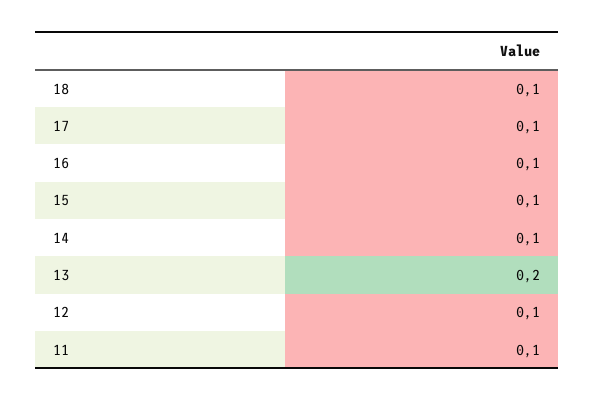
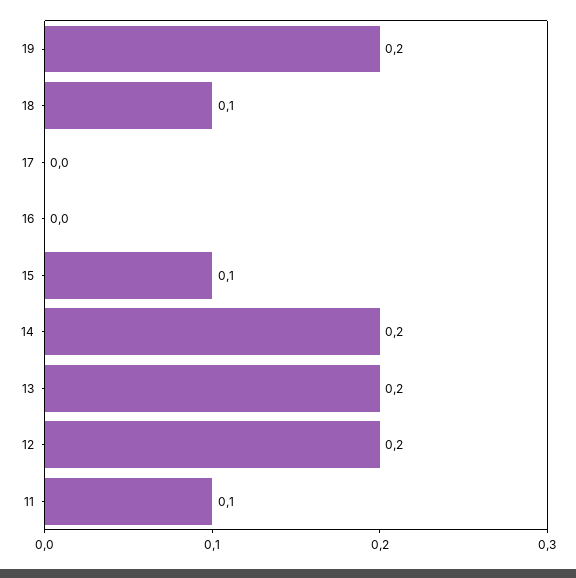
  {
    "18": 0.1,
-   "17": 0.1,
+   "17": 0,
-   "16": 0.1,
+   "16": 0,
    "15": 0.1,
-   "14": 0.1,
+   "14": 0.2,
    "13": 0.2,
-   "12": 0.1,
+   "12": 0.2,
-   "11": 0.1
+   "11": 0.1,
+   "19": 0.2
  }

